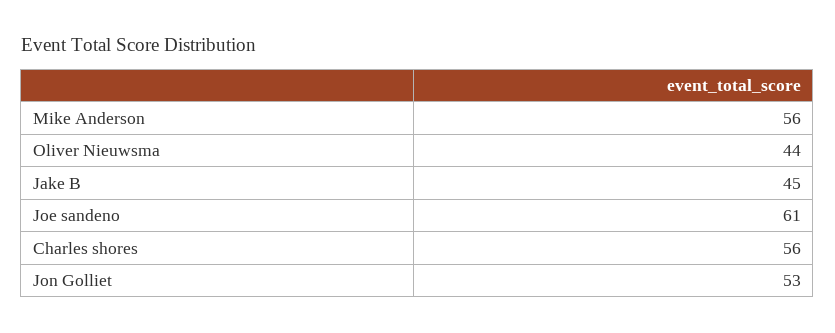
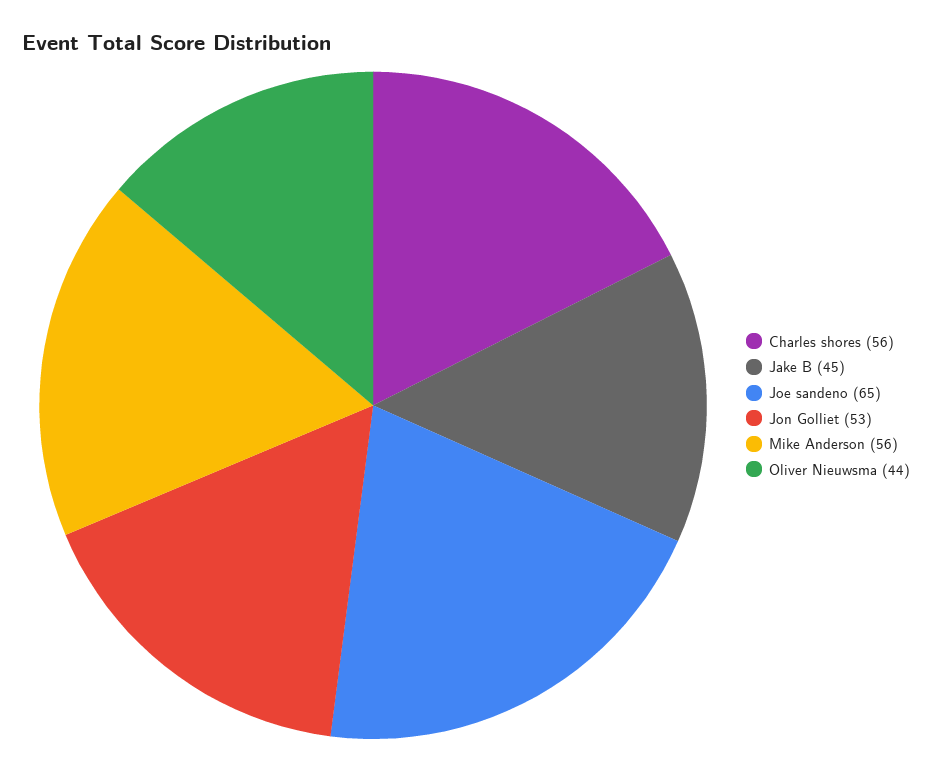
  {
    "Mike Anderson": 56,
    "Oliver Nieuwsma": 44,
    "Jake B": 45,
-   "Joe sandeno": 61,
+   "Joe sandeno": 65,
    "Charles shores": 56,
    "Jon Golliet": 53
  }

